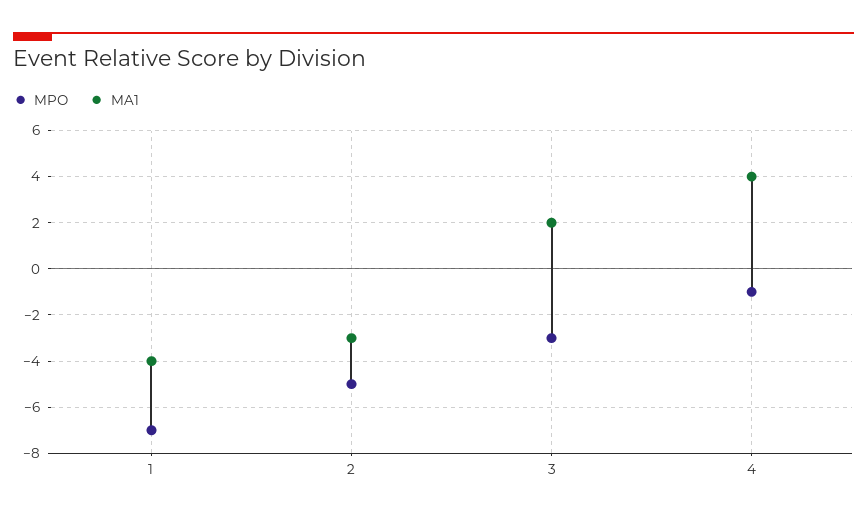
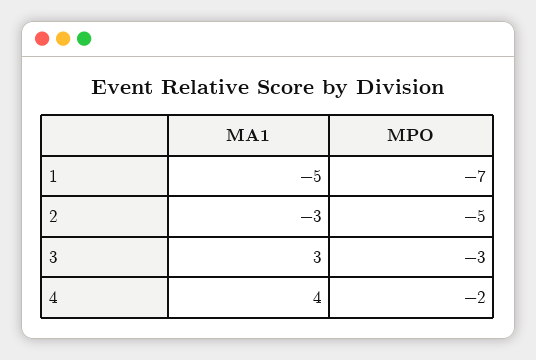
  {
    "MPO": {
      "1": -7,
      "2": -5,
      "3": -3,
-     "4": -1
+     "4": -2
    },
    "MA1": {
-     "1": -4,
+     "1": -5,
      "2": -3,
-     "3": 2,
+     "3": 3,
      "4": 4
    }
  }

